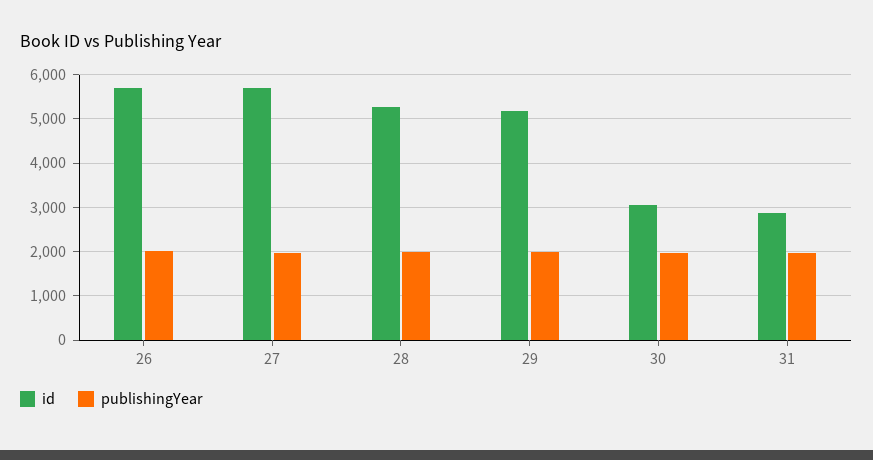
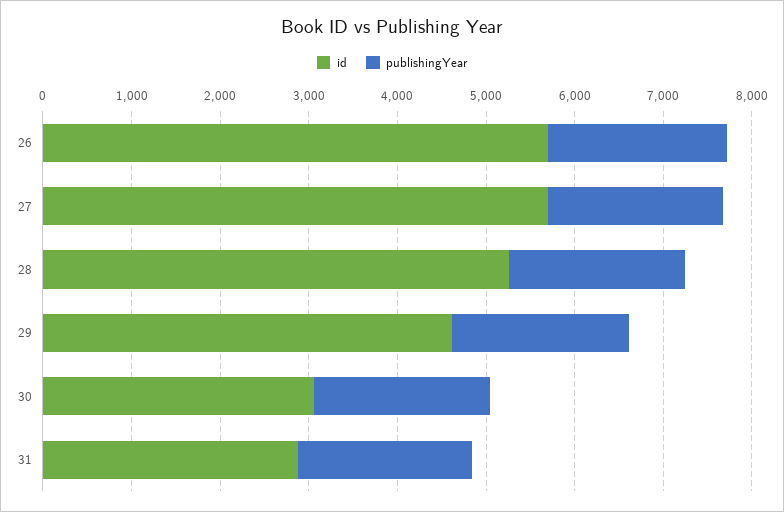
  {
    "id": {
      "26": 5600,
      "27": 5600,
      "28": 5200,
-     "29": 5200,
+     "29": 4600,
      "30": 3000,
      "31": 2800
    },
    "publishingYear": {
      "26": 2000,
      "27": 2000,
      "28": 2000,
      "29": 2000,
      "30": 2000,
      "31": 2000
    }
  }

